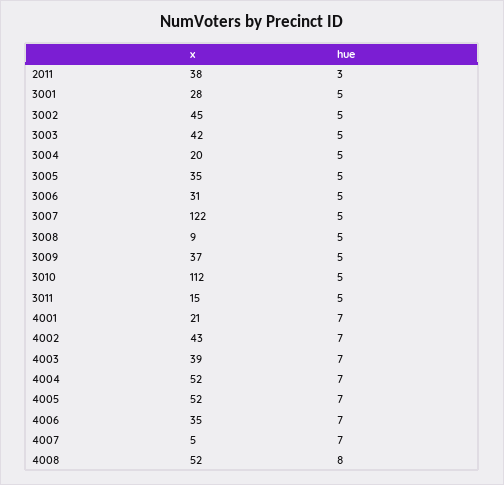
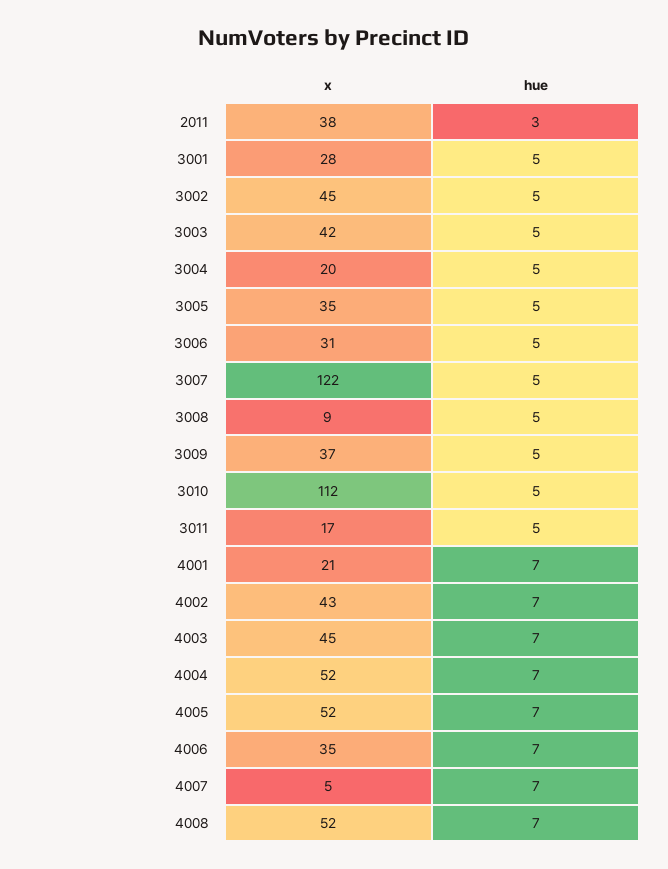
  {
    "x": {
      "2011": 38,
      "3001": 28,
      "3002": 45,
      "3003": 42,
      "3004": 20,
      "3005": 35,
      "3006": 31,
      "3007": 122,
      "3008": 9,
      "3009": 37,
      "3010": 112,
-     "3011": 15,
+     "3011": 17,
      "4001": 21,
      "4002": 43,
-     "4003": 39,
+     "4003": 45,
      "4004": 52,
      "4005": 52,
      "4006": 35,
      "4007": 5,
      "4008": 52
    },
    "hue": {
      "2011": 3,
      "3001": 5,
      "3002": 5,
      "3003": 5,
      "3004": 5,
      "3005": 5,
      "3006": 5,
      "3007": 5,
      "3008": 5,
      "3009": 5,
      "3010": 5,
      "3011": 5,
      "4001": 7,
      "4002": 7,
      "4003": 7,
      "4004": 7,
      "4005": 7,
      "4006": 7,
      "4007": 7,
-     "4008": 8
+     "4008": 7
    }
  }

